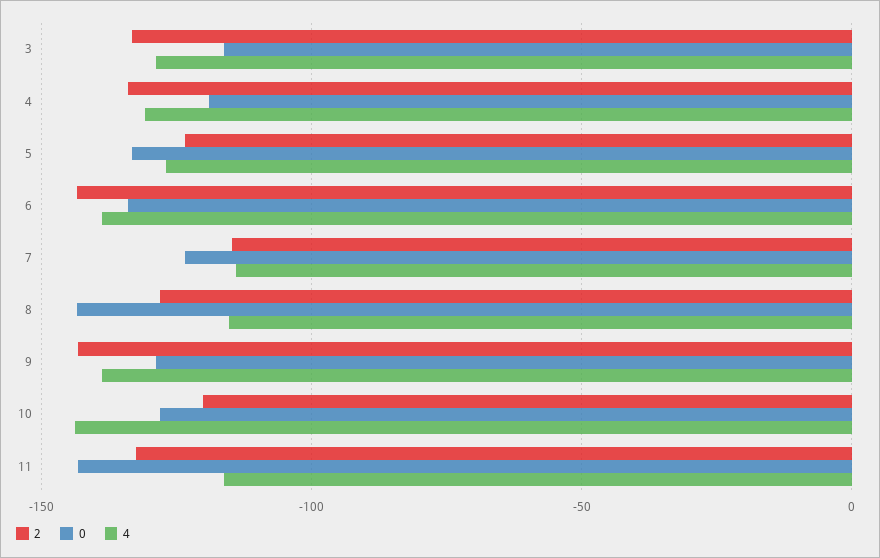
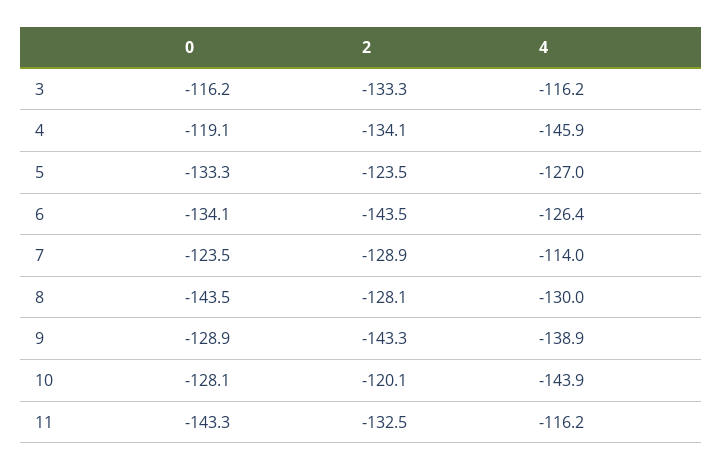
  {
    "2": {
      "3": -133.3,
      "4": -134.1,
      "5": -123.5,
      "6": -143.5,
-     "7": -115,
+     "7": -128.9,
      "8": -128.1,
      "9": -143.3,
      "10": -120.1,
      "11": -132.5
    },
    "0": {
      "3": -116.2,
      "4": -119.1,
      "5": -133.3,
      "6": -134.1,
      "7": -123.5,
      "8": -143.5,
      "9": -128.9,
      "10": -128.1,
      "11": -143.3
    },
    "4": {
-     "3": -130,
+     "3": -116.2,
-     "4": -130,
+     "4": -145.9,
      "5": -127,
-     "6": -140,
+     "6": -126.4,
      "7": -114,
-     "8": -115,
+     "8": -130,
      "9": -138.9,
      "10": -143.9,
      "11": -116.2
    }
  }

